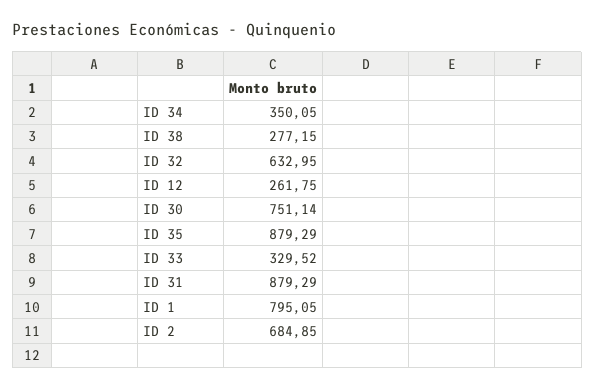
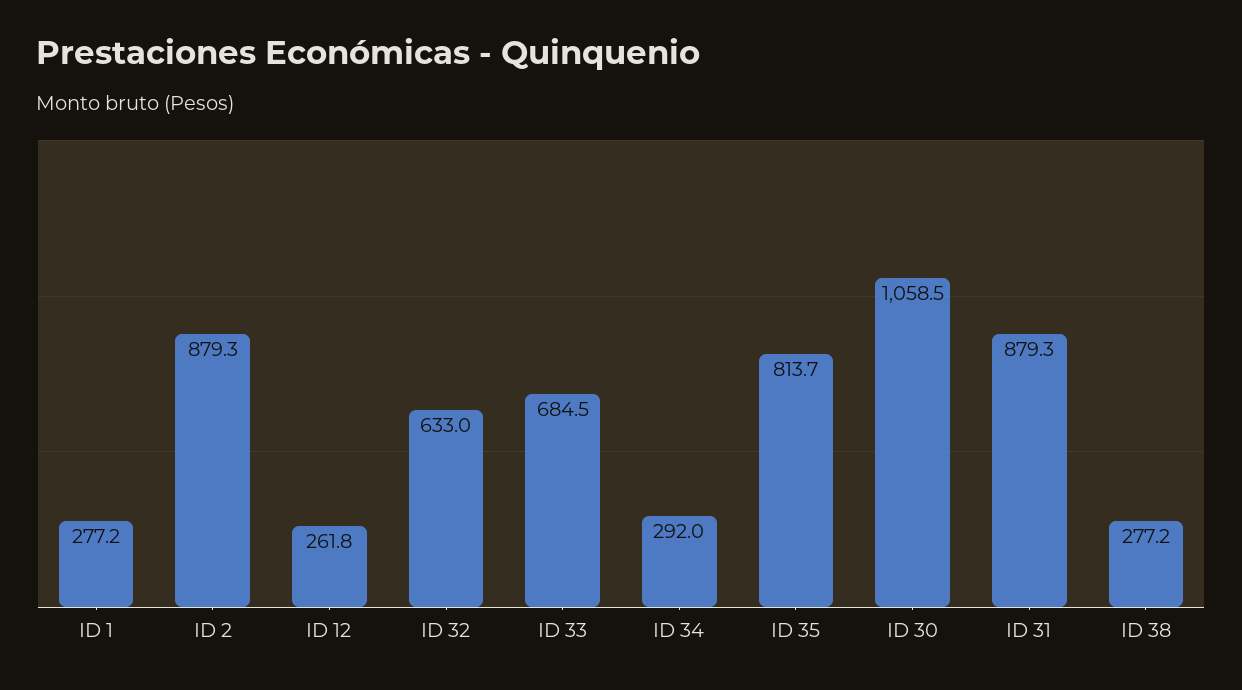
  {
-   "ID 34": 350.05,
+   "ID 34": 292,
    "ID 38": 277.15,
    "ID 32": 632.95,
    "ID 12": 261.75,
-   "ID 30": 751.14,
+   "ID 30": 1058.5,
-   "ID 35": 879.29,
+   "ID 35": 813.7,
-   "ID 33": 329.52,
+   "ID 33": 684.5,
    "ID 31": 879.29,
-   "ID 1": 795.05,
+   "ID 1": 277.2,
-   "ID 2": 684.85
+   "ID 2": 879.3
  }

